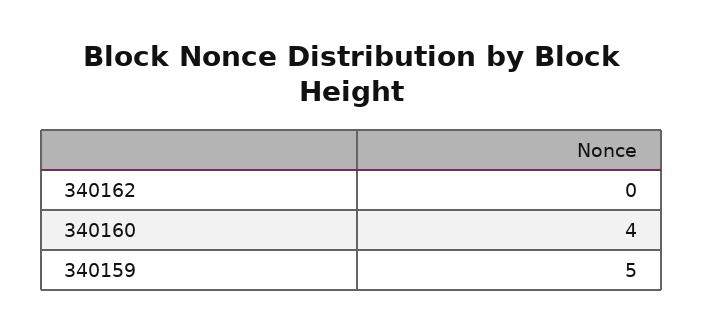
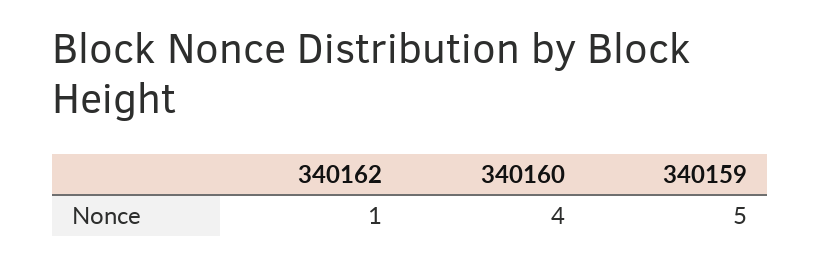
  {
-   "340162": 0,
+   "340162": 1,
    "340160": 4,
    "340159": 5
  }

